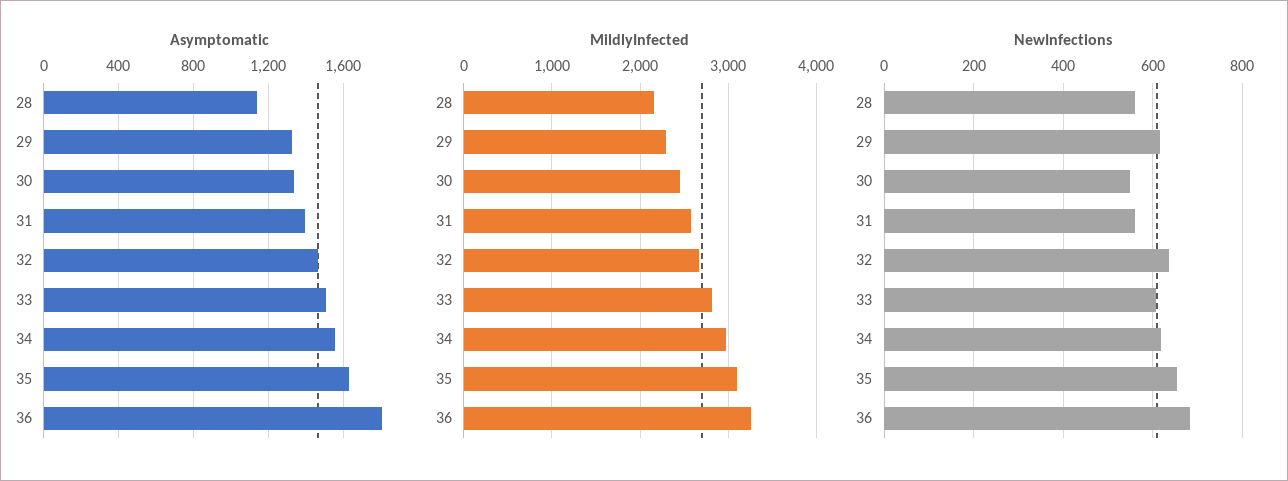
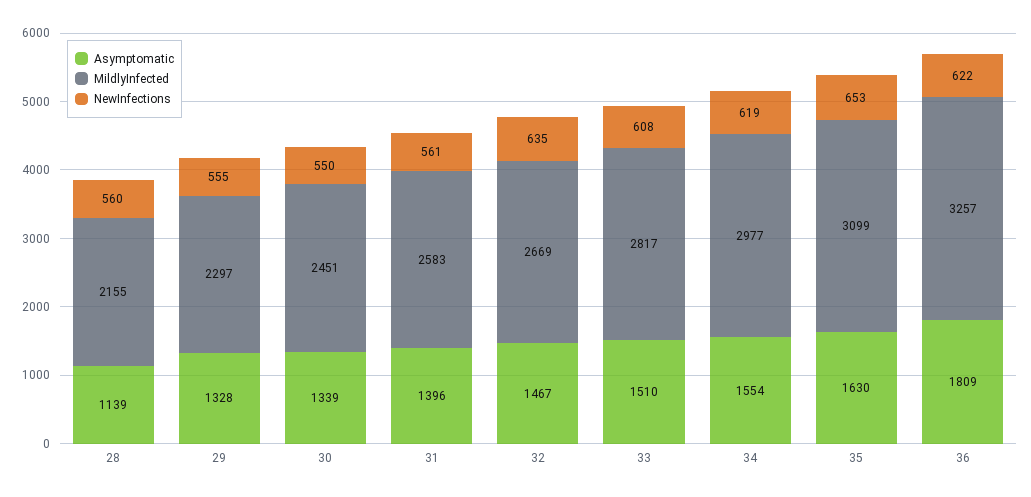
  {
    "Asymptomatic": {
      "28": 1139,
      "29": 1328,
      "30": 1339,
      "31": 1396,
      "32": 1467,
      "33": 1510,
      "34": 1554,
      "35": 1630,
      "36": 1809
    },
    "MildlyInfected": {
      "28": 2155,
      "29": 2297,
      "30": 2451,
      "31": 2583,
      "32": 2669,
      "33": 2817,
      "34": 2977,
      "35": 3099,
      "36": 3257
    },
    "NewInfections": {
      "28": 560,
-     "29": 620,
+     "29": 555,
      "30": 550,
      "31": 561,
      "32": 635,
      "33": 608,
      "34": 619,
      "35": 653,
-     "36": 680
+     "36": 622
    }
  }

